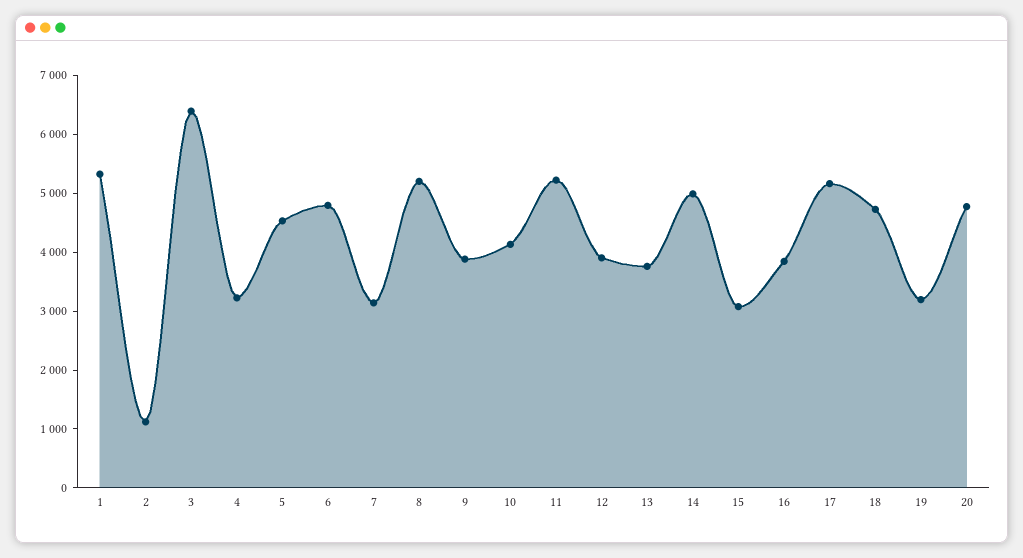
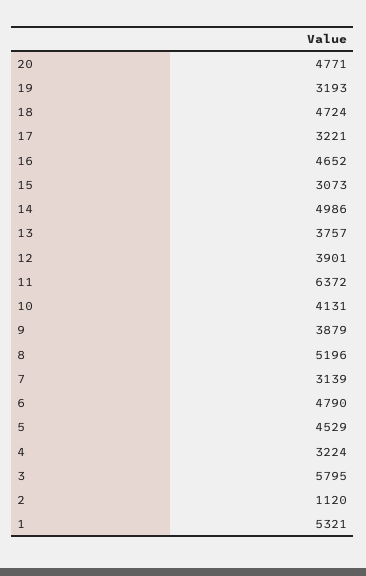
  {
    "1": 5321,
    "2": 1120,
-   "3": 6400,
+   "3": 5795,
    "4": 3224,
    "5": 4529,
    "6": 4790,
    "7": 3139,
    "8": 5196,
    "9": 3879,
    "10": 4131,
-   "11": 5200,
+   "11": 6372,
    "12": 3901,
    "13": 3757,
    "14": 4986,
    "15": 3073,
-   "16": 3800,
+   "16": 4652,
-   "17": 5200,
+   "17": 3221,
    "18": 4724,
    "19": 3193,
    "20": 4771
  }

